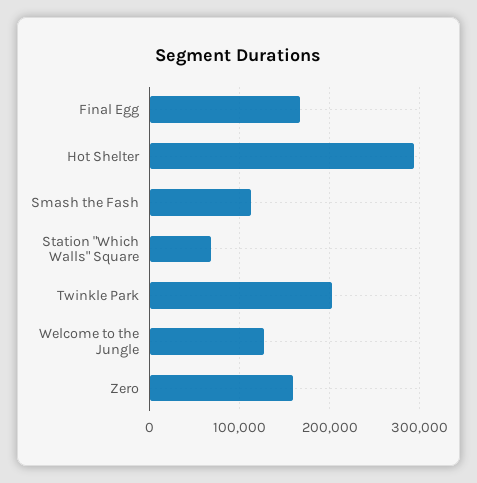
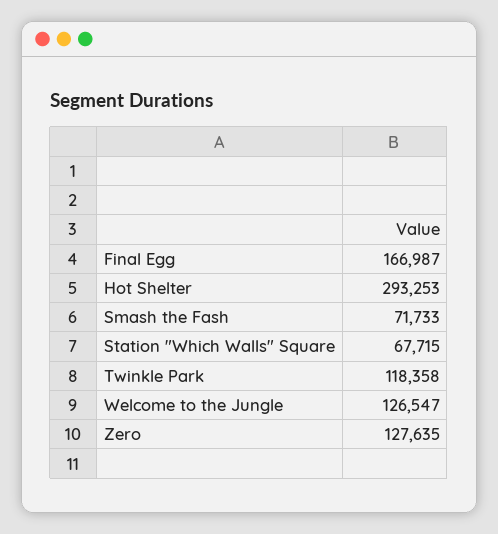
  {
    "Final Egg": 166987,
    "Hot Shelter": 293253,
-   "Smash the Fash": 110000,
+   "Smash the Fash": 71733,
    "Station \"Which Walls\" Square": 67715,
-   "Twinkle Park": 200000,
+   "Twinkle Park": 118358,
    "Welcome to the Jungle": 126547,
-   "Zero": 160000
+   "Zero": 127635
  }

